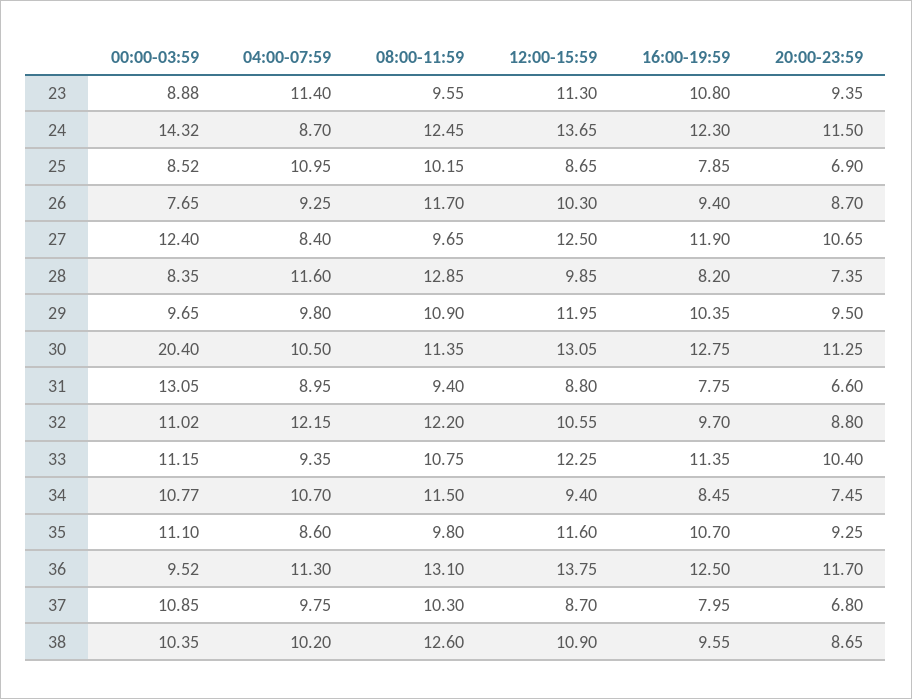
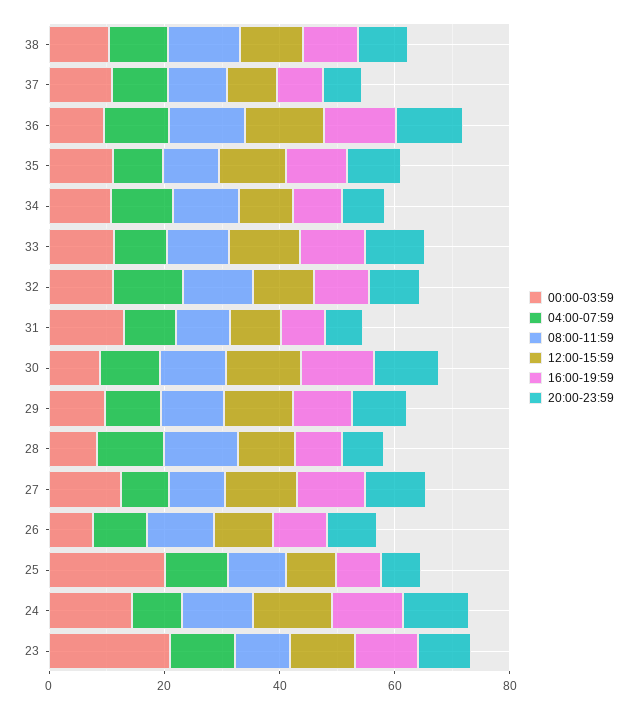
  {
    "00:00-03:59": {
-     "23": 8.88,
+     "23": 20,
      "24": 14.32,
-     "25": 8.52,
+     "25": 20,
      "26": 7.65,
      "27": 12.4,
      "28": 8.35,
      "29": 9.65,
-     "30": 20.4,
+     "30": 10,
      "31": 13.05,
      "32": 11.02,
      "33": 11.15,
      "34": 10.77,
      "35": 11.1,
      "36": 9.52,
      "37": 10.85,
      "38": 10.35
    },
    "04:00-07:59": {
      "23": 11.4,
      "24": 8.7,
      "25": 10.95,
      "26": 9.25,
      "27": 8.4,
      "28": 11.6,
      "29": 9.8,
      "30": 10.5,
      "31": 8.95,
      "32": 12.15,
      "33": 9.35,
      "34": 10.7,
      "35": 8.6,
      "36": 11.3,
      "37": 9.75,
      "38": 10.2
    },
    "08:00-11:59": {
      "23": 9.55,
      "24": 12.45,
      "25": 10.15,
      "26": 11.7,
      "27": 9.65,
      "28": 12.85,
      "29": 10.9,
      "30": 11.35,
      "31": 9.4,
      "32": 12.2,
      "33": 10.75,
      "34": 11.5,
      "35": 9.8,
      "36": 13.1,
      "37": 10.3,
      "38": 12.6
    },
    "12:00-15:59": {
      "23": 11.3,
      "24": 13.65,
      "25": 8.65,
      "26": 10.3,
      "27": 12.5,
      "28": 9.85,
      "29": 11.95,
      "30": 13.05,
      "31": 8.8,
      "32": 10.55,
      "33": 12.25,
      "34": 9.4,
      "35": 11.6,
      "36": 13.75,
      "37": 8.7,
      "38": 10.9
    },
    "16:00-19:59": {
      "23": 10.8,
      "24": 12.3,
      "25": 7.85,
      "26": 9.4,
      "27": 11.9,
      "28": 8.2,
      "29": 10.35,
      "30": 12.75,
      "31": 7.75,
      "32": 9.7,
      "33": 11.35,
      "34": 8.45,
      "35": 10.7,
      "36": 12.5,
      "37": 7.95,
      "38": 9.55
    },
    "20:00-23:59": {
      "23": 9.35,
      "24": 11.5,
      "25": 6.9,
      "26": 8.7,
      "27": 10.65,
      "28": 7.35,
      "29": 9.5,
      "30": 11.25,
      "31": 6.6,
      "32": 8.8,
      "33": 10.4,
      "34": 7.45,
      "35": 9.25,
      "36": 11.7,
      "37": 6.8,
      "38": 8.65
    }
  }

